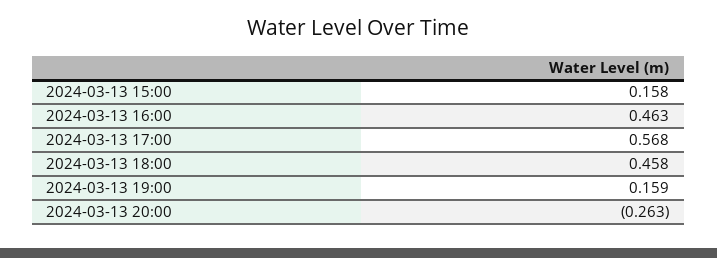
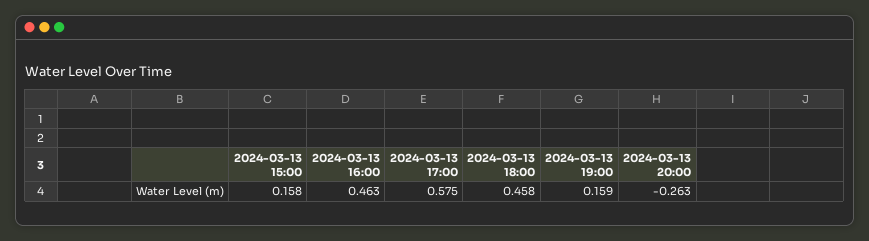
  {
    "2024-03-13 15:00": 0.158,
    "2024-03-13 16:00": 0.463,
-   "2024-03-13 17:00": 0.568,
+   "2024-03-13 17:00": 0.575,
    "2024-03-13 18:00": 0.458,
    "2024-03-13 19:00": 0.159,
    "2024-03-13 20:00": -0.263
  }

